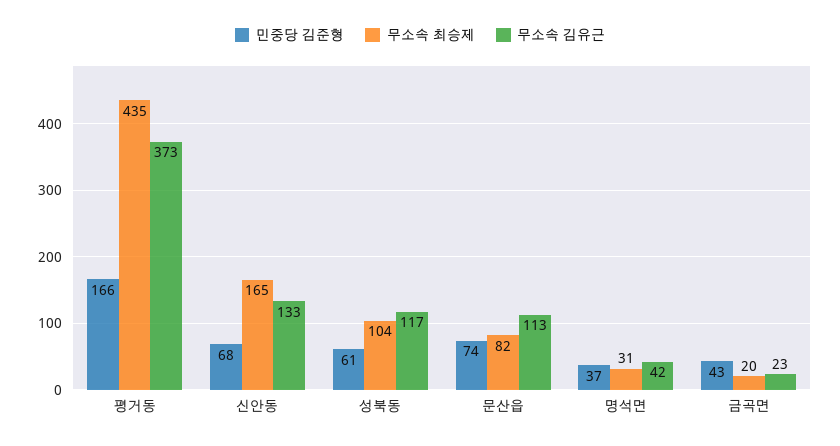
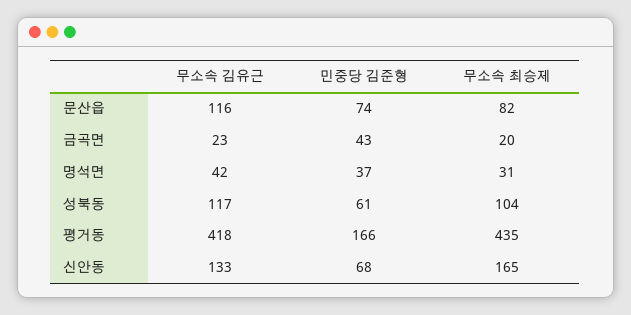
  {
    "민중당 김준형": {
      "평거동": 166,
      "신안동": 68,
      "성북동": 61,
      "문산읍": 74,
      "명석면": 37,
      "금곡면": 43
    },
    "무소속 최승제": {
      "평거동": 435,
      "신안동": 165,
      "성북동": 104,
      "문산읍": 82,
      "명석면": 31,
      "금곡면": 20
    },
    "무소속 김유근": {
-     "평거동": 373,
+     "평거동": 418,
      "신안동": 133,
      "성북동": 117,
-     "문산읍": 113,
+     "문산읍": 116,
      "명석면": 42,
      "금곡면": 23
    }
  }

